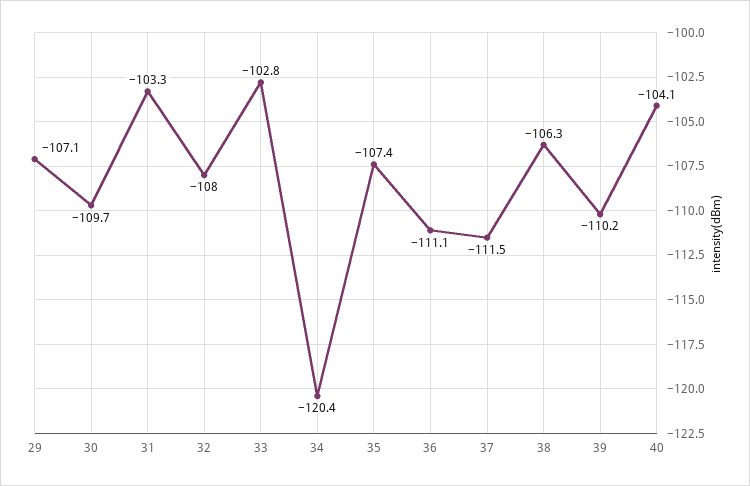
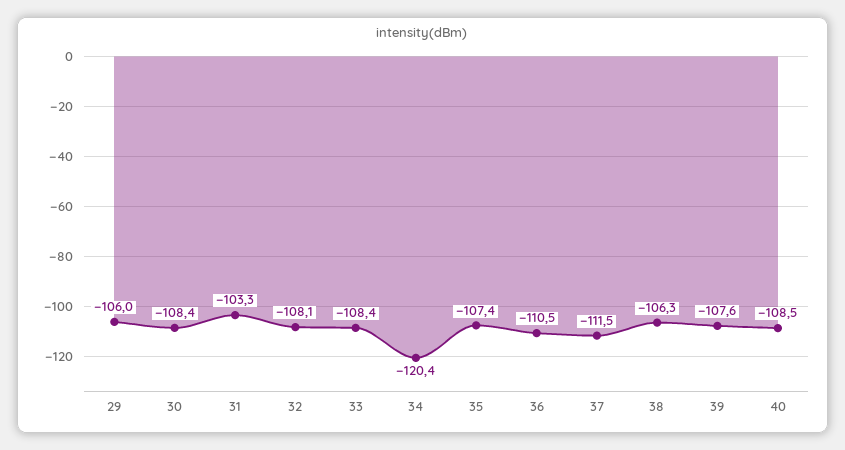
  {
-   "29": -107.1,
+   "29": -106,
-   "30": -109.7,
+   "30": -108.4,
    "31": -103.3,
-   "32": -108,
+   "32": -108.1,
-   "33": -102.8,
+   "33": -108.4,
    "34": -120.4,
    "35": -107.4,
-   "36": -111.1,
+   "36": -110.5,
    "37": -111.5,
    "38": -106.3,
-   "39": -110.2,
+   "39": -107.6,
-   "40": -104.1
+   "40": -108.5
  }

